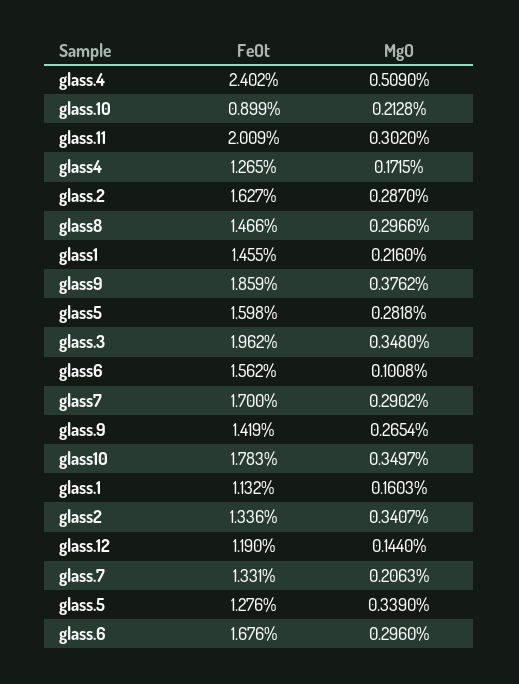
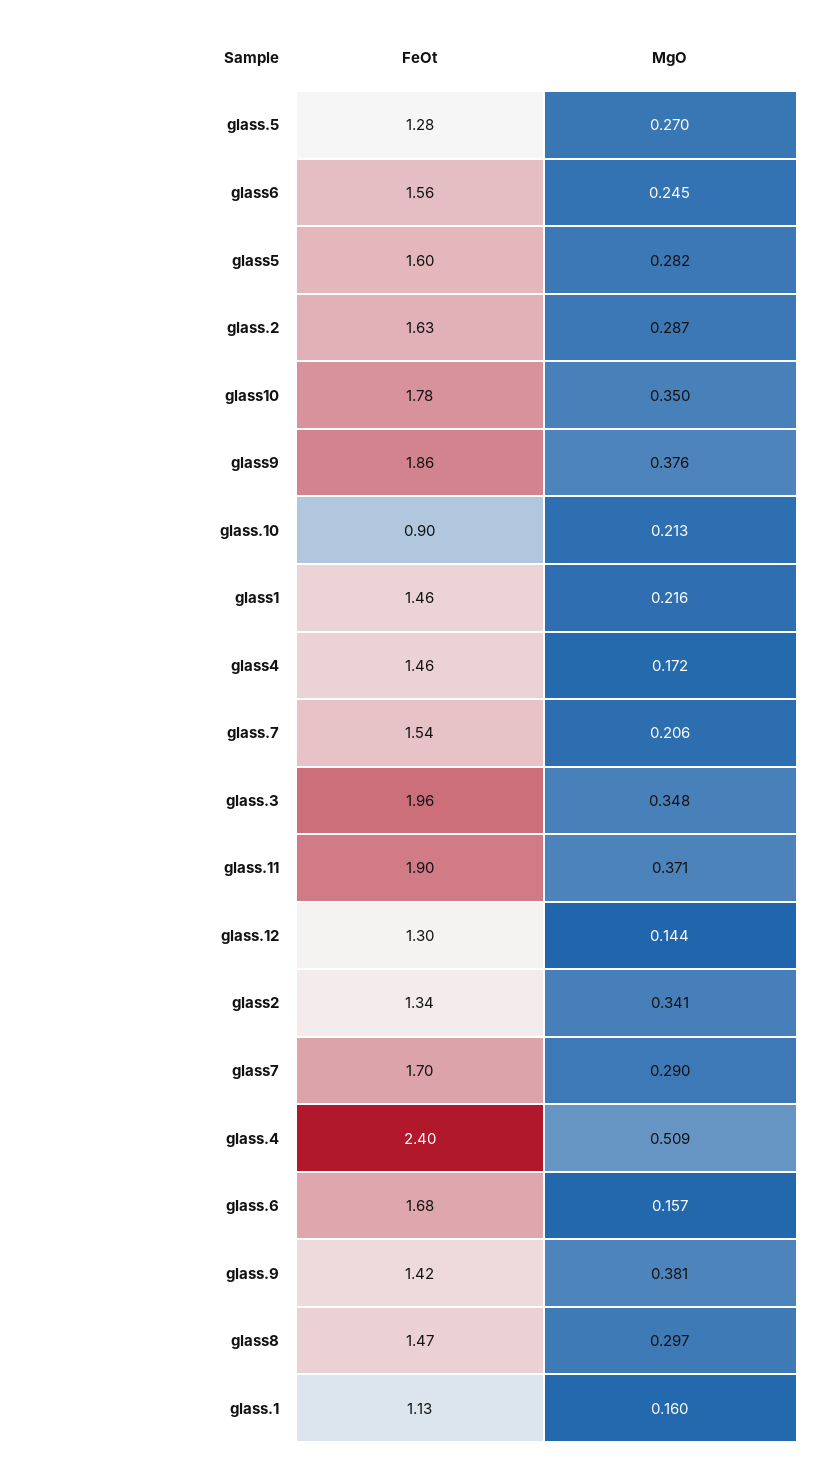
  {
    "FeOt": {
      "glass.4": 2.402,
      "glass.10": 0.899,
-     "glass.11": 2.009,
+     "glass.11": 1.9,
-     "glass4": 1.265,
+     "glass4": 1.46,
      "glass.2": 1.627,
      "glass8": 1.466,
      "glass1": 1.455,
      "glass9": 1.859,
      "glass5": 1.598,
      "glass.3": 1.962,
      "glass6": 1.562,
      "glass7": 1.7,
      "glass.9": 1.419,
      "glass10": 1.783,
      "glass.1": 1.132,
      "glass2": 1.336,
-     "glass.12": 1.19,
+     "glass.12": 1.3,
-     "glass.7": 1.331,
+     "glass.7": 1.54,
      "glass.5": 1.276,
      "glass.6": 1.676
    },
    "MgO": {
      "glass.4": 0.509,
      "glass.10": 0.2128,
-     "glass.11": 0.302,
+     "glass.11": 0.371,
      "glass4": 0.1715,
      "glass.2": 0.287,
      "glass8": 0.2966,
      "glass1": 0.216,
      "glass9": 0.3762,
      "glass5": 0.2818,
      "glass.3": 0.348,
-     "glass6": 0.1008,
+     "glass6": 0.245,
      "glass7": 0.2902,
-     "glass.9": 0.2654,
+     "glass.9": 0.381,
      "glass10": 0.3497,
      "glass.1": 0.1603,
      "glass2": 0.3407,
      "glass.12": 0.144,
      "glass.7": 0.2063,
-     "glass.5": 0.339,
+     "glass.5": 0.27,
-     "glass.6": 0.296
+     "glass.6": 0.157
    }
  }

